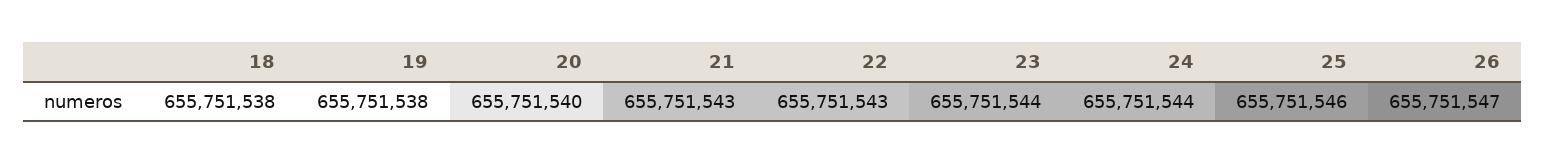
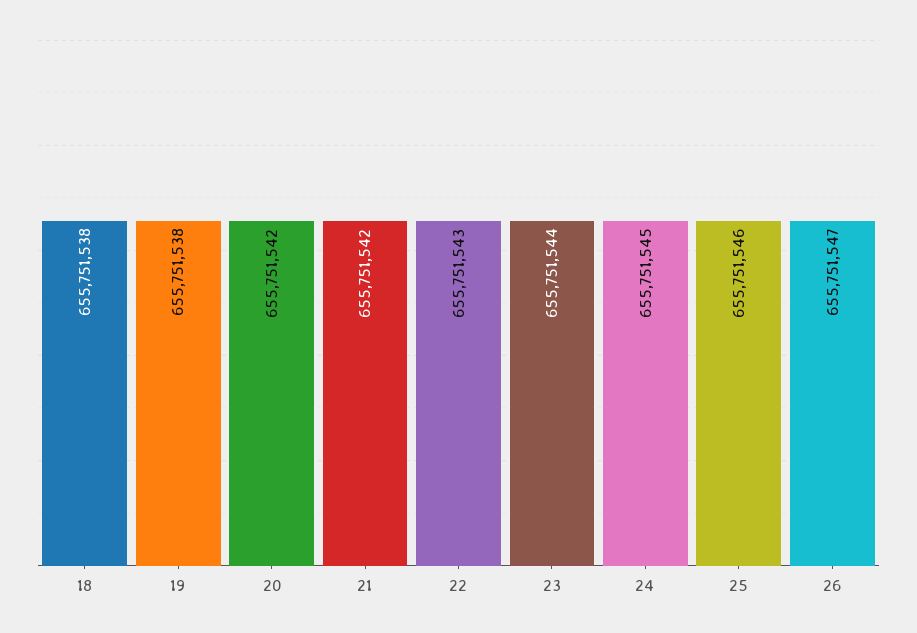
  {
    "18": 655751538,
    "19": 655751538,
-   "20": 655751540,
+   "20": 655751542,
-   "21": 655751543,
+   "21": 655751542,
    "22": 655751543,
    "23": 655751544,
-   "24": 655751544,
+   "24": 655751545,
    "25": 655751546,
    "26": 655751547
  }

